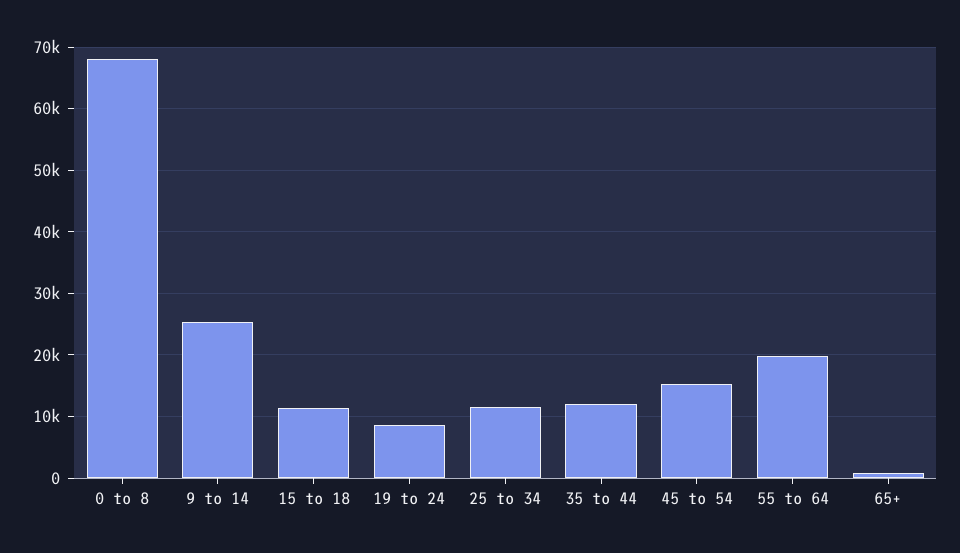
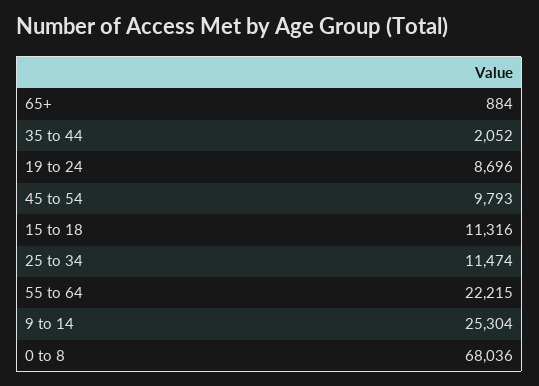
  {
    "0 to 8": 68036,
    "9 to 14": 25304,
    "15 to 18": 11316,
    "19 to 24": 8696,
    "25 to 34": 11474,
-   "35 to 44": 12000,
+   "35 to 44": 2052,
-   "45 to 54": 15000,
+   "45 to 54": 9793,
-   "55 to 64": 20000,
+   "55 to 64": 22215,
    "65+": 884
  }

